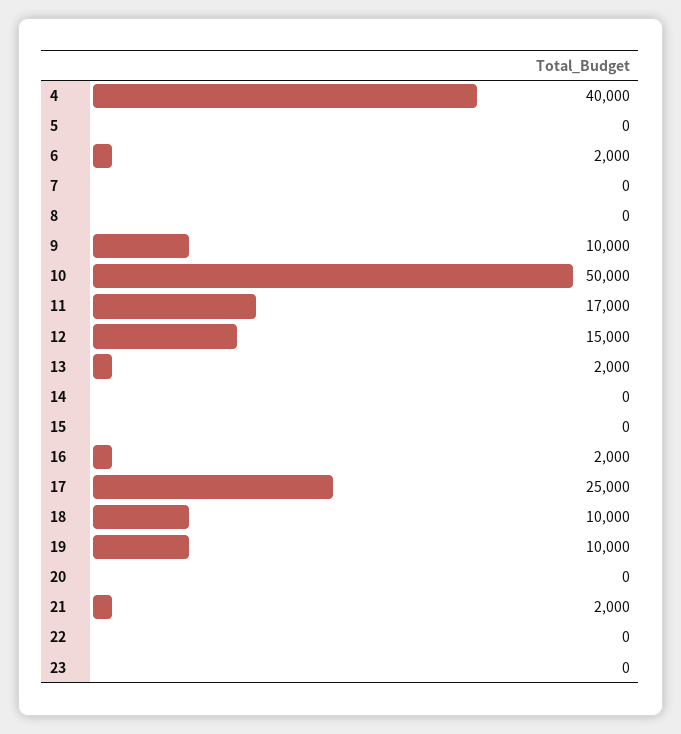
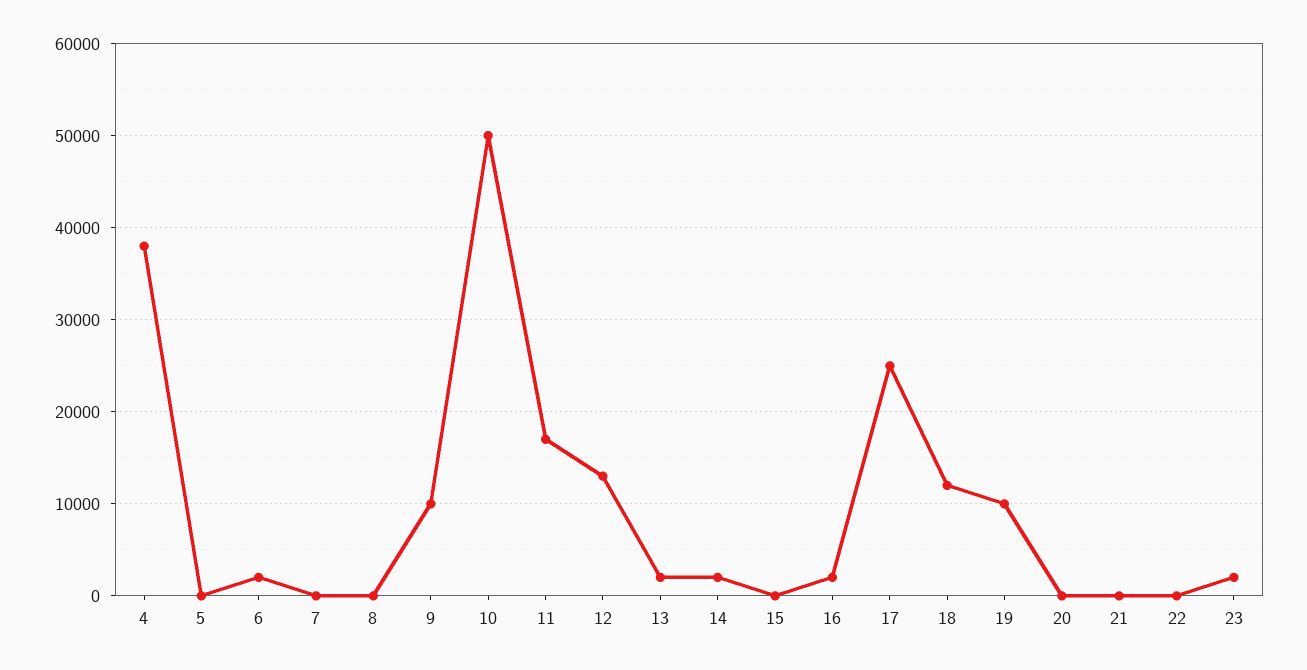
  {
-   "4": 40000,
+   "4": 38000,
    "5": 0,
    "6": 2000,
    "7": 0,
    "8": 0,
    "9": 10000,
    "10": 50000,
    "11": 17000,
-   "12": 15000,
+   "12": 13000,
    "13": 2000,
-   "14": 0,
+   "14": 2000,
    "15": 0,
    "16": 2000,
    "17": 25000,
-   "18": 10000,
+   "18": 12000,
    "19": 10000,
    "20": 0,
-   "21": 2000,
+   "21": 0,
    "22": 0,
-   "23": 0
+   "23": 2000
  }

